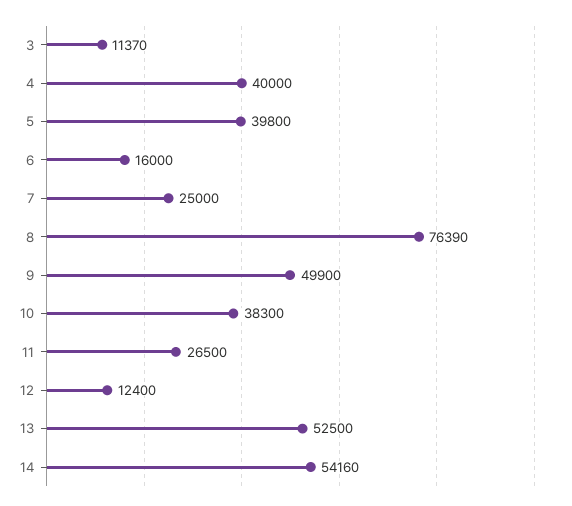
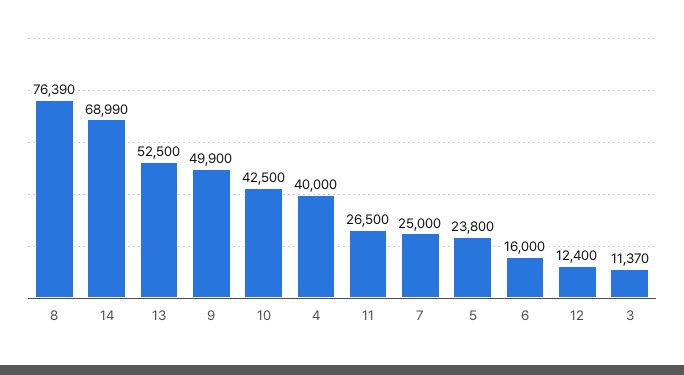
  {
    "3": 11370,
    "4": 40000,
-   "5": 39800,
+   "5": 23800,
    "6": 16000,
    "7": 25000,
    "8": 76390,
    "9": 49900,
-   "10": 38300,
+   "10": 42500,
    "11": 26500,
    "12": 12400,
    "13": 52500,
-   "14": 54160
+   "14": 68990
  }

